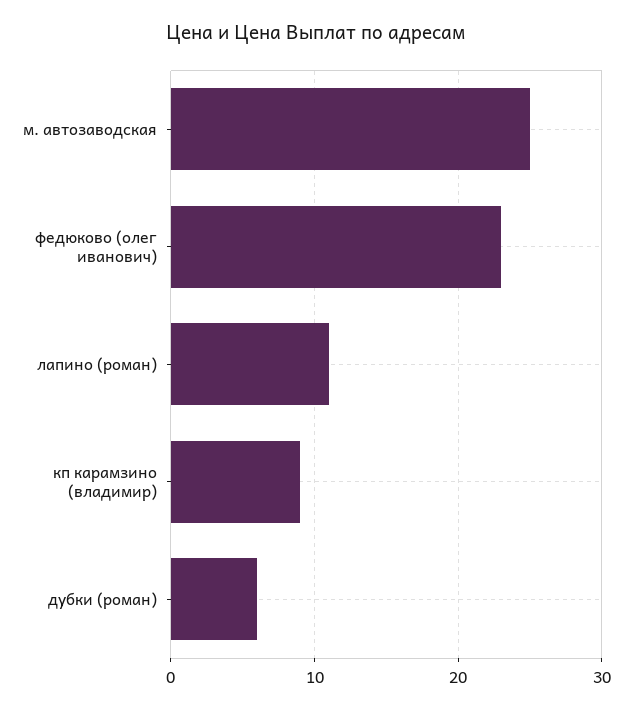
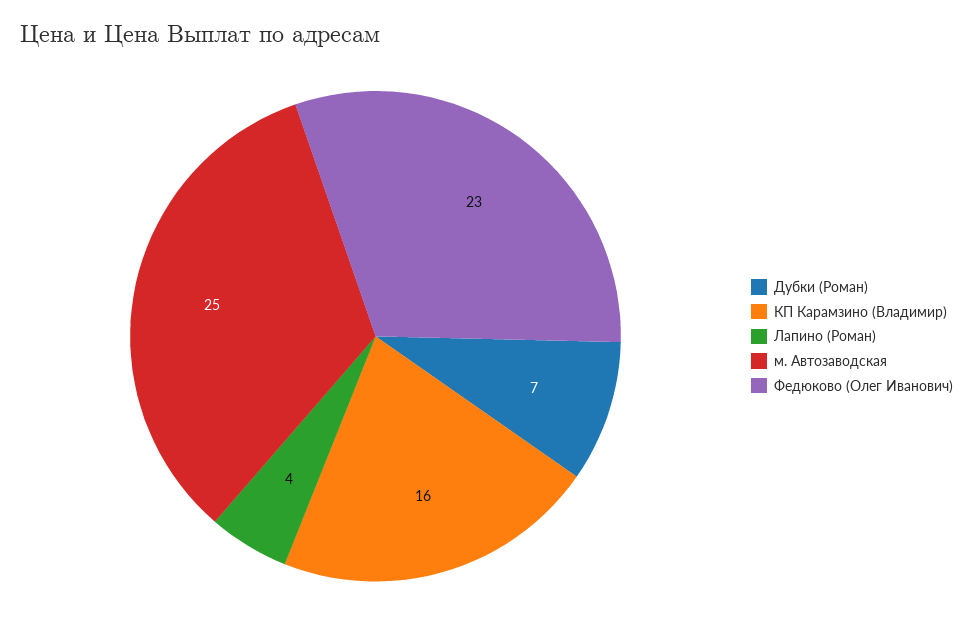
  {
    "м. автозаводская": 25,
    "федюково (олег иванович)": 23,
-   "лапино (роман)": 11,
+   "лапино (роман)": 4,
-   "кп карамзино (владимир)": 9,
+   "кп карамзино (владимир)": 16,
-   "дубки (роман)": 6
+   "дубки (роман)": 7
  }

